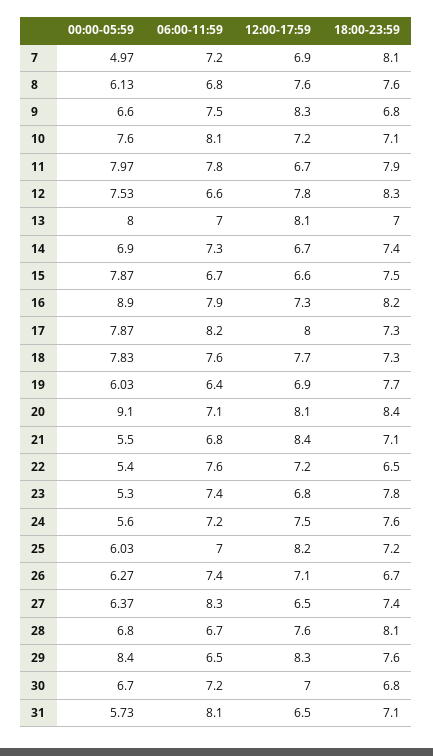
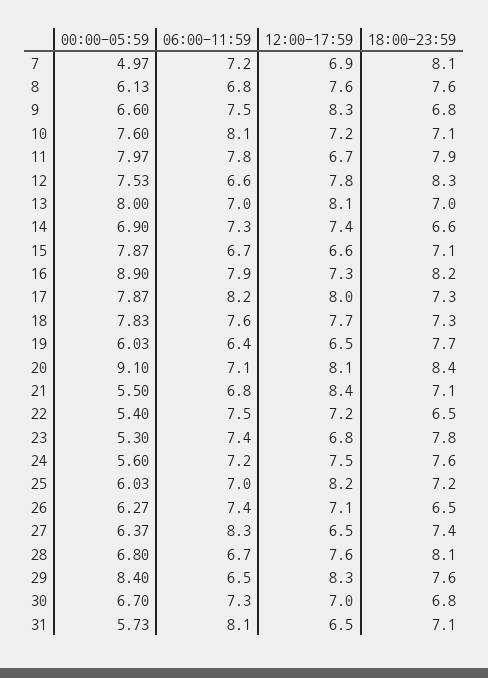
  {
    "00:00-05:59": {
      "7": 4.97,
      "8": 6.13,
      "9": 6.6,
      "10": 7.6,
      "11": 7.97,
      "12": 7.53,
      "13": 8,
      "14": 6.9,
      "15": 7.87,
      "16": 8.9,
      "17": 7.87,
      "18": 7.83,
      "19": 6.03,
      "20": 9.1,
      "21": 5.5,
      "22": 5.4,
      "23": 5.3,
      "24": 5.6,
      "25": 6.03,
      "26": 6.27,
      "27": 6.37,
      "28": 6.8,
      "29": 8.4,
      "30": 6.7,
      "31": 5.73
    },
    "06:00-11:59": {
      "7": 7.2,
      "8": 6.8,
      "9": 7.5,
      "10": 8.1,
      "11": 7.8,
      "12": 6.6,
      "13": 7,
      "14": 7.3,
      "15": 6.7,
      "16": 7.9,
      "17": 8.2,
      "18": 7.6,
      "19": 6.4,
      "20": 7.1,
      "21": 6.8,
-     "22": 7.6,
+     "22": 7.5,
      "23": 7.4,
      "24": 7.2,
      "25": 7,
      "26": 7.4,
      "27": 8.3,
      "28": 6.7,
      "29": 6.5,
-     "30": 7.2,
+     "30": 7.3,
      "31": 8.1
    },
    "12:00-17:59": {
      "7": 6.9,
      "8": 7.6,
      "9": 8.3,
      "10": 7.2,
      "11": 6.7,
      "12": 7.8,
      "13": 8.1,
-     "14": 6.7,
+     "14": 7.4,
      "15": 6.6,
      "16": 7.3,
      "17": 8,
      "18": 7.7,
-     "19": 6.9,
+     "19": 6.5,
      "20": 8.1,
      "21": 8.4,
      "22": 7.2,
      "23": 6.8,
      "24": 7.5,
      "25": 8.2,
      "26": 7.1,
      "27": 6.5,
      "28": 7.6,
      "29": 8.3,
      "30": 7,
      "31": 6.5
    },
    "18:00-23:59": {
      "7": 8.1,
      "8": 7.6,
      "9": 6.8,
      "10": 7.1,
      "11": 7.9,
      "12": 8.3,
      "13": 7,
-     "14": 7.4,
+     "14": 6.6,
-     "15": 7.5,
+     "15": 7.1,
      "16": 8.2,
      "17": 7.3,
      "18": 7.3,
      "19": 7.7,
      "20": 8.4,
      "21": 7.1,
      "22": 6.5,
      "23": 7.8,
      "24": 7.6,
      "25": 7.2,
-     "26": 6.7,
+     "26": 6.5,
      "27": 7.4,
      "28": 8.1,
      "29": 7.6,
      "30": 6.8,
      "31": 7.1
    }
  }

